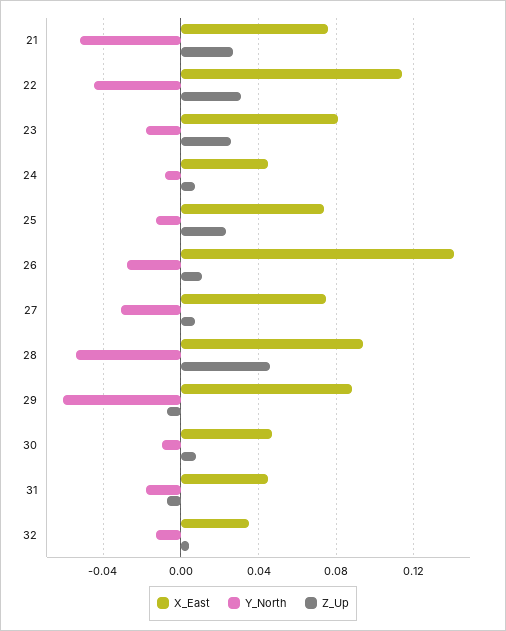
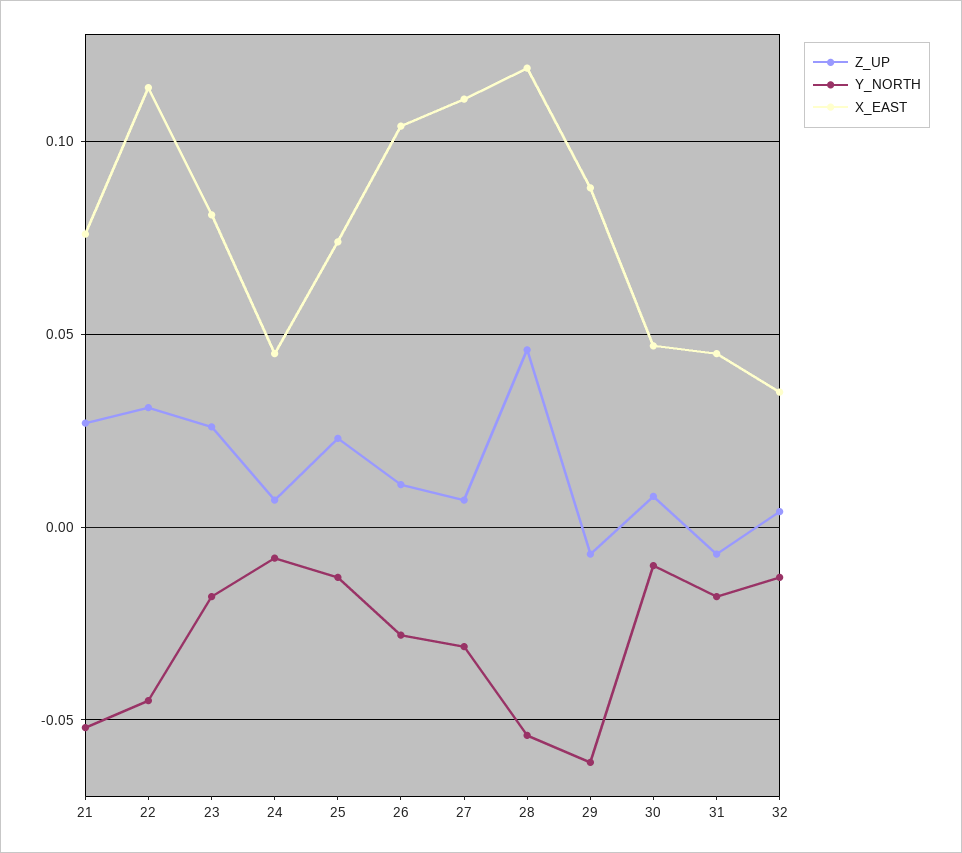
  {
    "X_East": {
      "21": 0.075,
      "22": 0.115,
      "23": 0.08,
      "24": 0.045,
      "25": 0.075,
-     "26": 0.14,
+     "26": 0.105,
-     "27": 0.075,
+     "27": 0.11,
-     "28": 0.095,
+     "28": 0.12,
      "29": 0.09,
      "30": 0.045,
      "31": 0.045,
      "32": 0.035
    },
    "Y_North": {
      "21": -0.05,
      "22": -0.045,
      "23": -0.02,
      "24": -0.01,
      "25": -0.015,
      "26": -0.03,
      "27": -0.03,
      "28": -0.055,
      "29": -0.06,
      "30": -0.01,
      "31": -0.02,
      "32": -0.015
    },
    "Z_Up": {
      "21": 0.025,
      "22": 0.03,
      "23": 0.025,
      "24": 0.005,
      "25": 0.025,
      "26": 0.01,
      "27": 0.005,
      "28": 0.045,
      "29": -0.005,
      "30": 0.01,
      "31": -0.005,
      "32": 0.005
    }
  }

